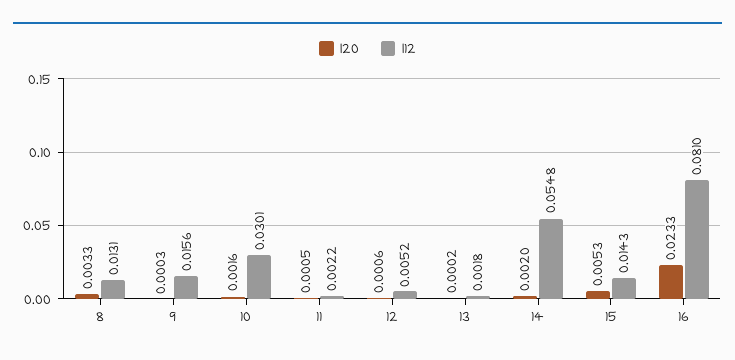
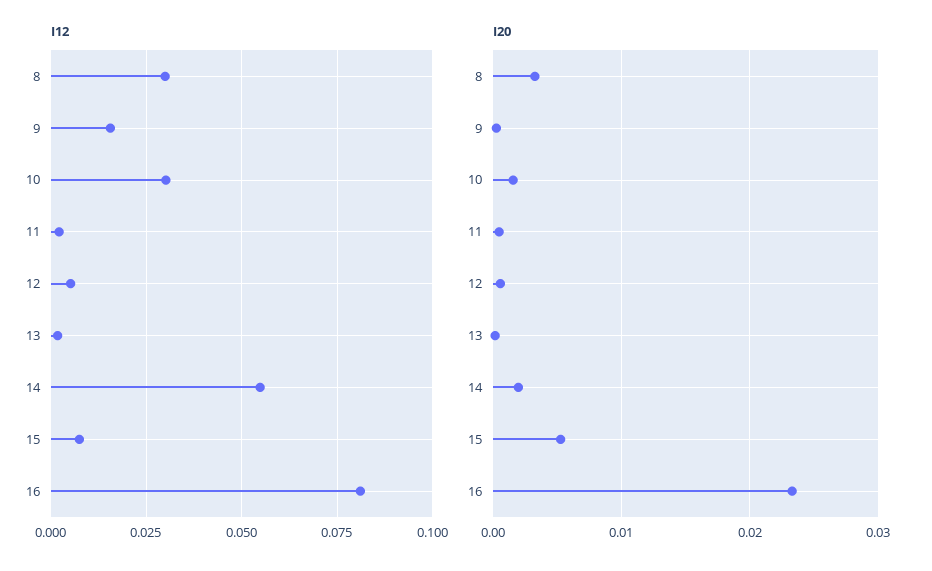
  {
    "I20": {
      "8": 0.0033,
      "9": 0.0003,
      "10": 0.0016,
      "11": 0.0005,
      "12": 0.0006,
      "13": 0.0002,
      "14": 0.002,
      "15": 0.0053,
      "16": 0.0233
    },
    "I12": {
-     "8": 0.0131,
+     "8": 0.03,
      "9": 0.0156,
      "10": 0.0301,
      "11": 0.0022,
      "12": 0.0052,
      "13": 0.0018,
      "14": 0.0548,
-     "15": 0.0143,
+     "15": 0.0075,
      "16": 0.081
    }
  }

